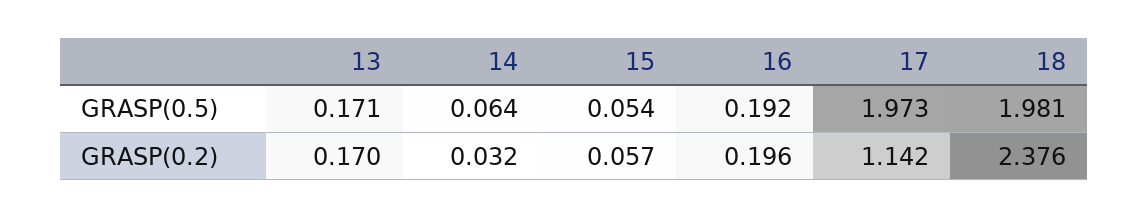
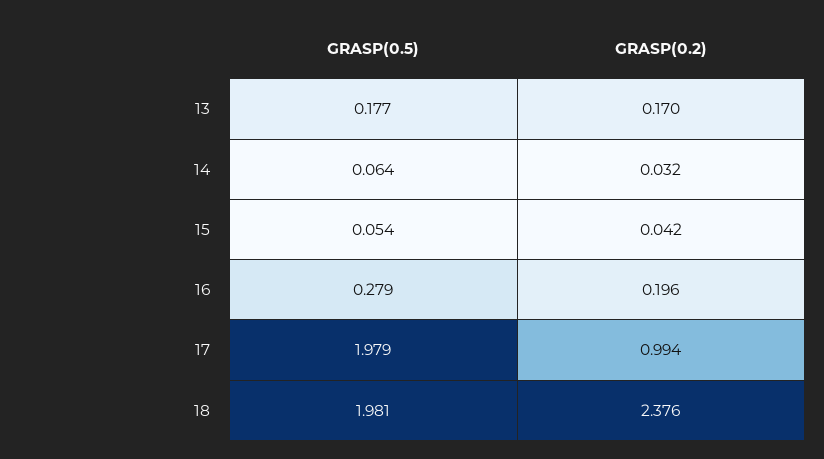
  {
    "13": {
-     "GRASP(0.5)": 0.171,
+     "GRASP(0.5)": 0.177,
      "GRASP(0.2)": 0.17
    },
    "14": {
      "GRASP(0.5)": 0.064,
      "GRASP(0.2)": 0.032
    },
    "15": {
      "GRASP(0.5)": 0.054,
-     "GRASP(0.2)": 0.057
+     "GRASP(0.2)": 0.042
    },
    "16": {
-     "GRASP(0.5)": 0.192,
+     "GRASP(0.5)": 0.279,
      "GRASP(0.2)": 0.196
    },
    "17": {
-     "GRASP(0.5)": 1.973,
+     "GRASP(0.5)": 1.979,
-     "GRASP(0.2)": 1.142
+     "GRASP(0.2)": 0.994
    },
    "18": {
      "GRASP(0.5)": 1.981,
      "GRASP(0.2)": 2.376
    }
  }

